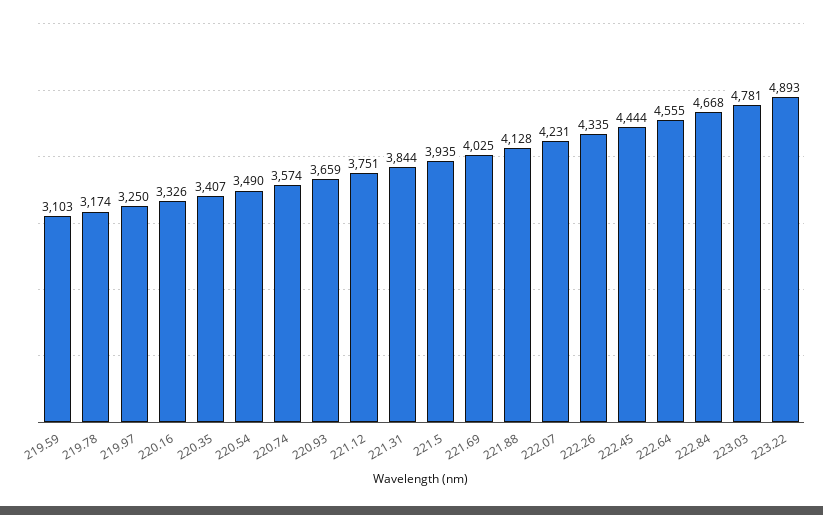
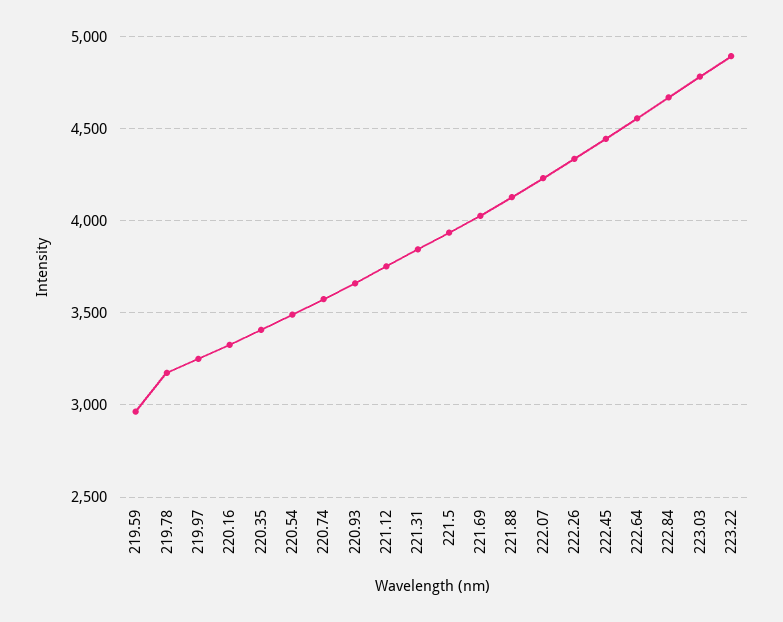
  {
-   "219.59": 3103,
+   "219.59": 2950,
    "219.78": 3174,
    "219.97": 3250,
    "220.16": 3326,
    "220.35": 3407,
    "220.54": 3490,
    "220.74": 3574,
    "220.93": 3659,
    "221.12": 3751,
    "221.31": 3844,
    "221.5": 3935,
    "221.69": 4025,
    "221.88": 4128,
    "222.07": 4231,
    "222.26": 4335,
    "222.45": 4444,
    "222.64": 4555,
    "222.84": 4668,
    "223.03": 4781,
    "223.22": 4893
  }

